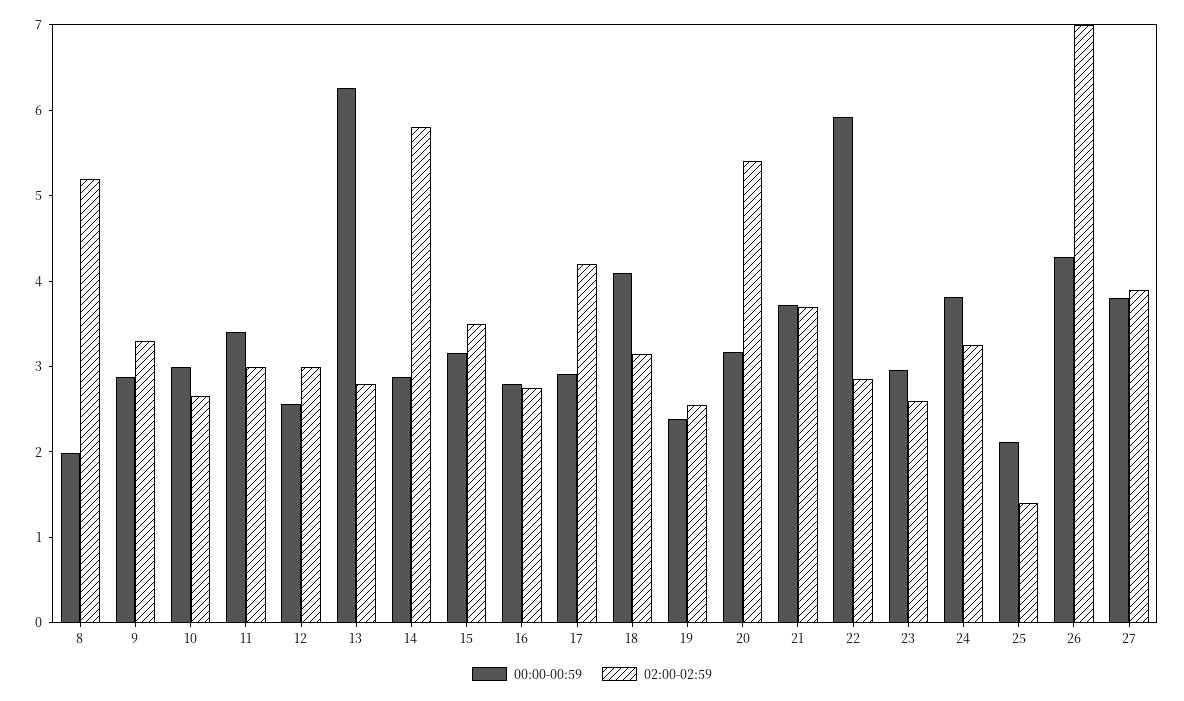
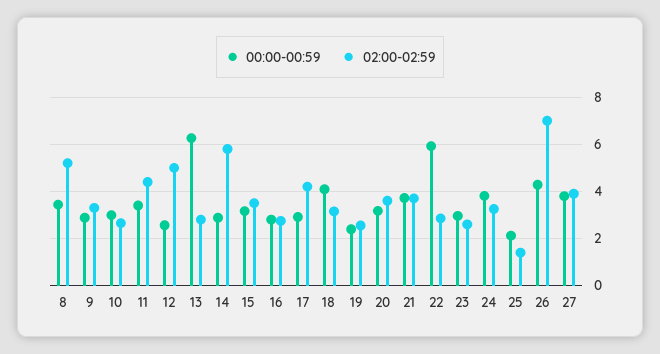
  {
    "00:00-00:59": {
-     "8": 2,
+     "8": 3.5,
      "9": 2.8,
      "10": 3,
      "11": 3.4,
      "12": 2.6,
      "13": 6.2,
      "14": 2.8,
      "15": 3.2,
      "16": 2.8,
      "17": 3,
      "18": 4,
      "19": 2.4,
      "20": 3.2,
      "21": 3.8,
      "22": 6,
      "23": 3,
      "24": 3.8,
      "25": 2.2,
      "26": 4.2,
      "27": 3.8
    },
    "02:00-02:59": {
      "8": 5.2,
      "9": 3.4,
      "10": 2.6,
-     "11": 3,
+     "11": 4.5,
-     "12": 3,
+     "12": 5,
      "13": 2.8,
      "14": 5.8,
      "15": 3.6,
      "16": 2.8,
      "17": 4.2,
      "18": 3.2,
      "19": 2.6,
-     "20": 5.4,
+     "20": 3.5,
      "21": 3.8,
      "22": 2.8,
      "23": 2.6,
      "24": 3.2,
      "25": 1.4,
      "26": 7,
      "27": 4
    }
  }

